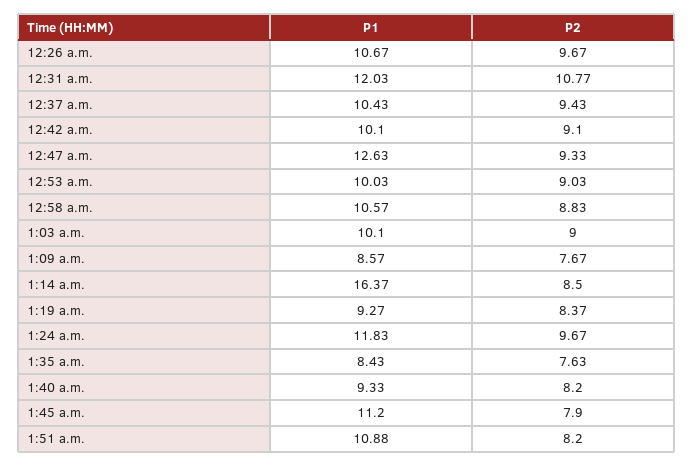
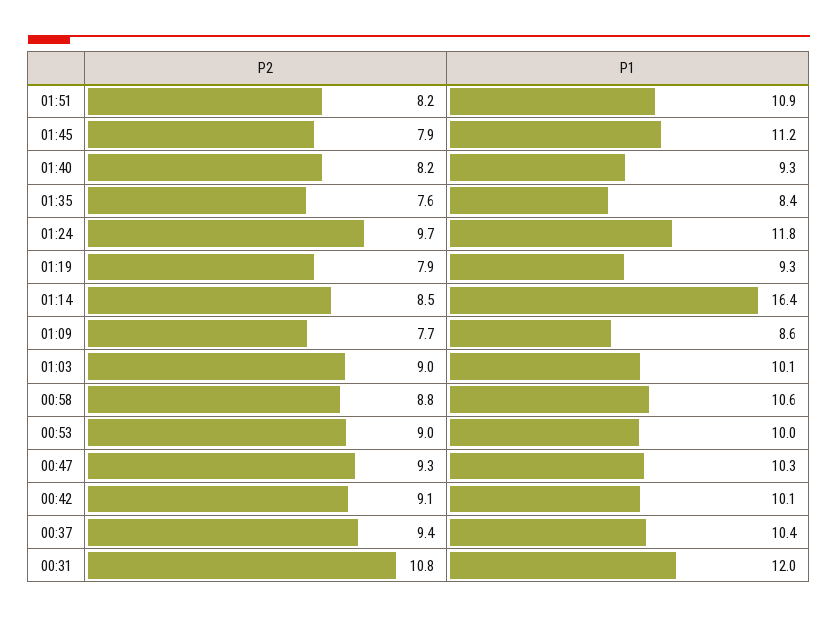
  {
    "P1": {
-     "12:26 a.m.": 10.67,
      "12:31 a.m.": 12.03,
      "12:37 a.m.": 10.43,
      "12:42 a.m.": 10.1,
-     "12:47 a.m.": 12.63,
+     "12:47 a.m.": 10.3,
      "12:53 a.m.": 10.03,
      "12:58 a.m.": 10.57,
      "1:03 a.m.": 10.1,
      "1:09 a.m.": 8.57,
      "1:14 a.m.": 16.37,
      "1:19 a.m.": 9.27,
      "1:24 a.m.": 11.83,
      "1:35 a.m.": 8.43,
      "1:40 a.m.": 9.33,
      "1:45 a.m.": 11.2,
      "1:51 a.m.": 10.88
    },
    "P2": {
-     "12:26 a.m.": 9.67,
      "12:31 a.m.": 10.77,
      "12:37 a.m.": 9.43,
      "12:42 a.m.": 9.1,
      "12:47 a.m.": 9.33,
      "12:53 a.m.": 9.03,
      "12:58 a.m.": 8.83,
      "1:03 a.m.": 9,
      "1:09 a.m.": 7.67,
      "1:14 a.m.": 8.5,
-     "1:19 a.m.": 8.37,
+     "1:19 a.m.": 7.9,
      "1:24 a.m.": 9.67,
      "1:35 a.m.": 7.63,
      "1:40 a.m.": 8.2,
      "1:45 a.m.": 7.9,
      "1:51 a.m.": 8.2
    }
  }

